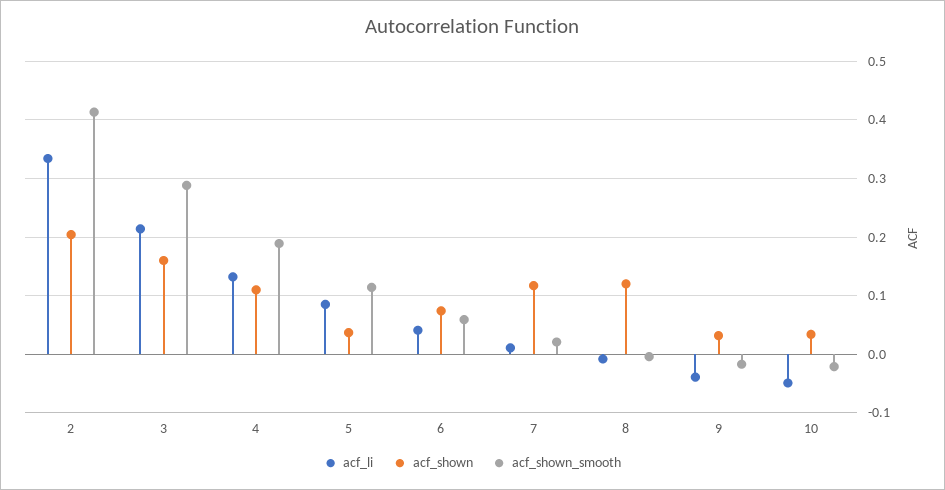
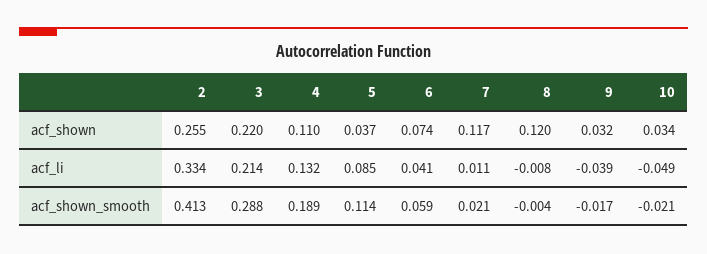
  {
    "acf_li": {
      "2": 0.334,
      "3": 0.214,
      "4": 0.132,
      "5": 0.085,
      "6": 0.041,
      "7": 0.011,
      "8": -0.008,
      "9": -0.039,
      "10": -0.049
    },
    "acf_shown": {
-     "2": 0.2,
+     "2": 0.255,
-     "3": 0.16,
+     "3": 0.22,
      "4": 0.11,
      "5": 0.037,
      "6": 0.074,
      "7": 0.117,
      "8": 0.12,
      "9": 0.032,
      "10": 0.034
    },
    "acf_shown_smooth": {
      "2": 0.413,
      "3": 0.288,
      "4": 0.189,
      "5": 0.114,
      "6": 0.059,
      "7": 0.021,
      "8": -0.004,
      "9": -0.017,
      "10": -0.021
    }
  }

